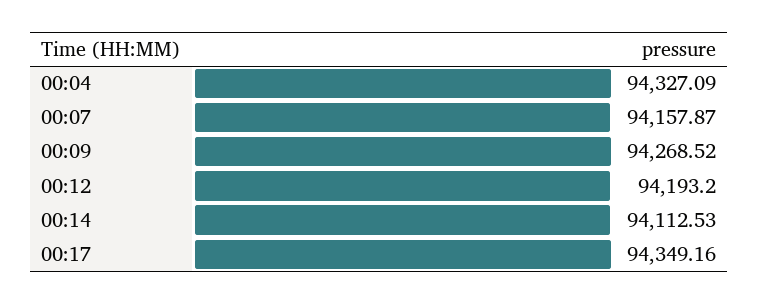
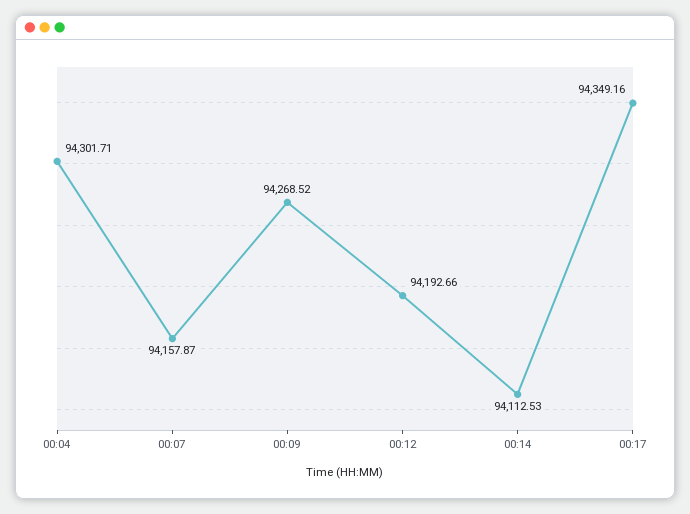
  {
-   "00:04": 94327.09,
+   "00:04": 94301.71,
    "00:07": 94157.87,
    "00:09": 94268.52,
-   "00:12": 94193.2,
+   "00:12": 94192.66,
    "00:14": 94112.53,
    "00:17": 94349.16
  }

